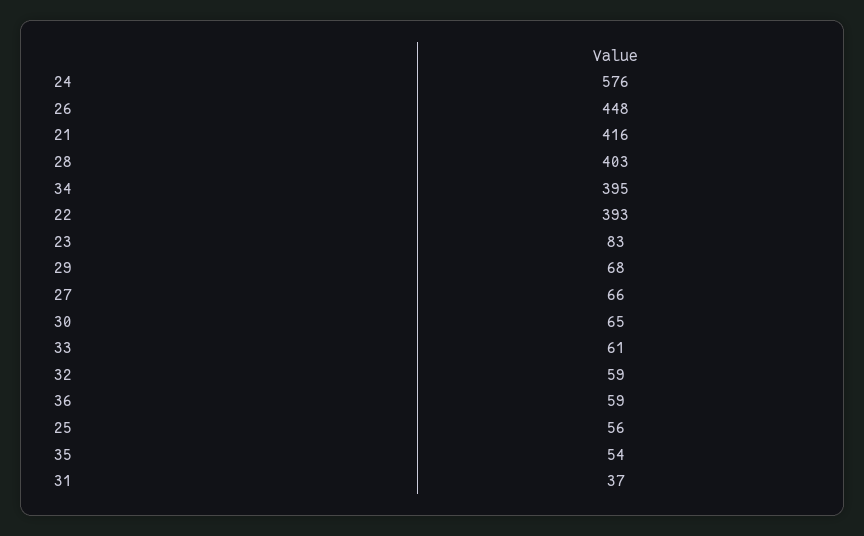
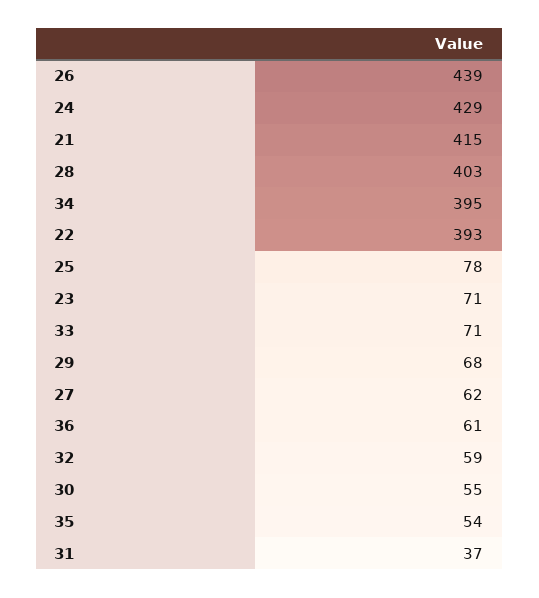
  {
-   "24": 576,
+   "24": 429,
-   "26": 448,
+   "26": 439,
-   "21": 416,
+   "21": 415,
    "28": 403,
    "34": 395,
    "22": 393,
-   "23": 83,
+   "23": 71,
    "29": 68,
-   "27": 66,
+   "27": 62,
-   "30": 65,
+   "30": 55,
-   "33": 61,
+   "33": 71,
    "32": 59,
-   "36": 59,
+   "36": 61,
-   "25": 56,
+   "25": 78,
    "35": 54,
    "31": 37
  }

